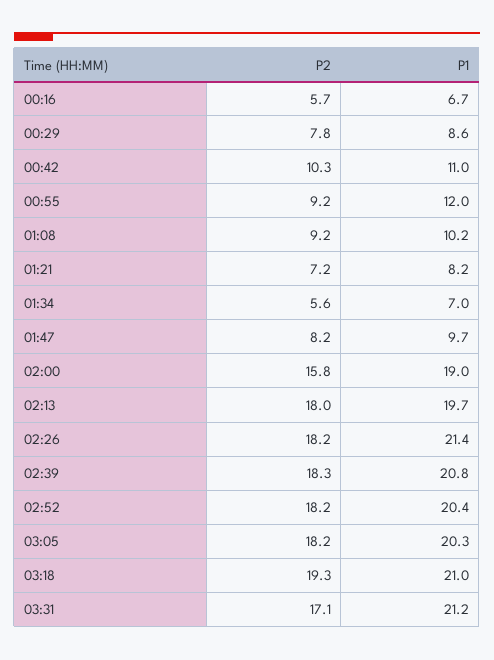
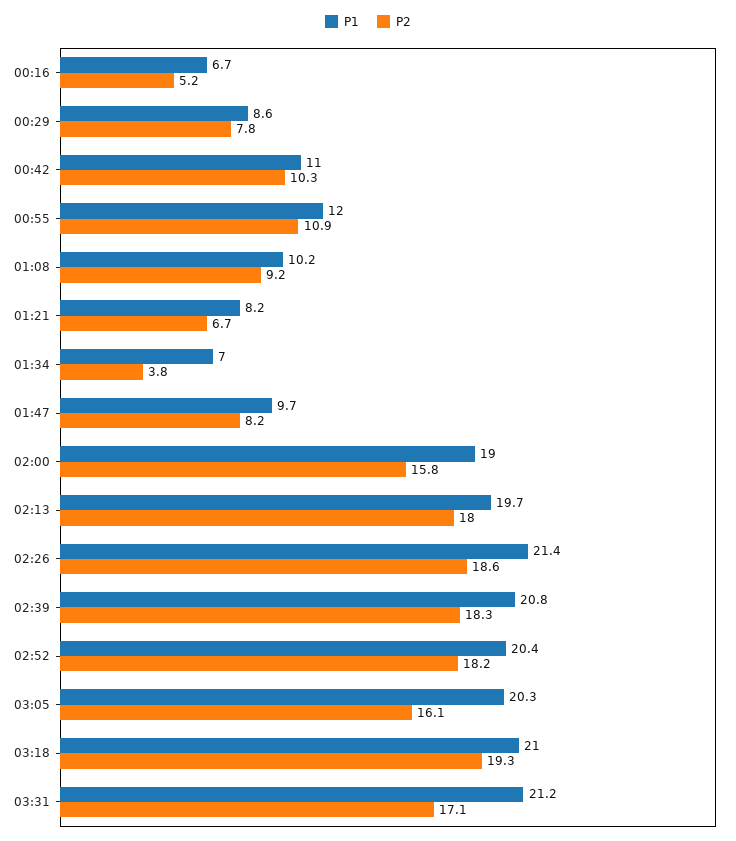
  {
    "P2": {
-     "00:16": 5.7,
+     "00:16": 5.2,
      "00:29": 7.8,
      "00:42": 10.3,
-     "00:55": 9.2,
+     "00:55": 10.9,
      "01:08": 9.2,
-     "01:21": 7.2,
+     "01:21": 6.7,
-     "01:34": 5.6,
+     "01:34": 3.8,
      "01:47": 8.2,
      "02:00": 15.8,
      "02:13": 18,
-     "02:26": 18.2,
+     "02:26": 18.6,
      "02:39": 18.3,
      "02:52": 18.2,
-     "03:05": 18.2,
+     "03:05": 16.1,
      "03:18": 19.3,
      "03:31": 17.1
    },
    "P1": {
      "00:16": 6.7,
      "00:29": 8.6,
      "00:42": 11,
      "00:55": 12,
      "01:08": 10.2,
      "01:21": 8.2,
      "01:34": 7,
      "01:47": 9.7,
      "02:00": 19,
      "02:13": 19.7,
      "02:26": 21.4,
      "02:39": 20.8,
      "02:52": 20.4,
      "03:05": 20.3,
      "03:18": 21,
      "03:31": 21.2
    }
  }

